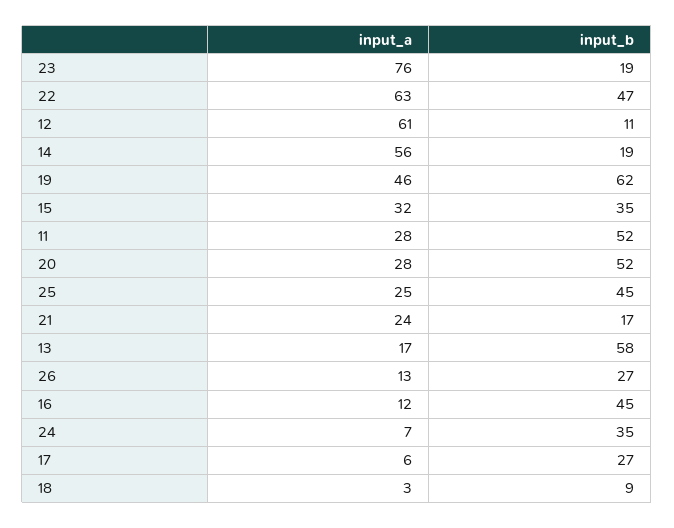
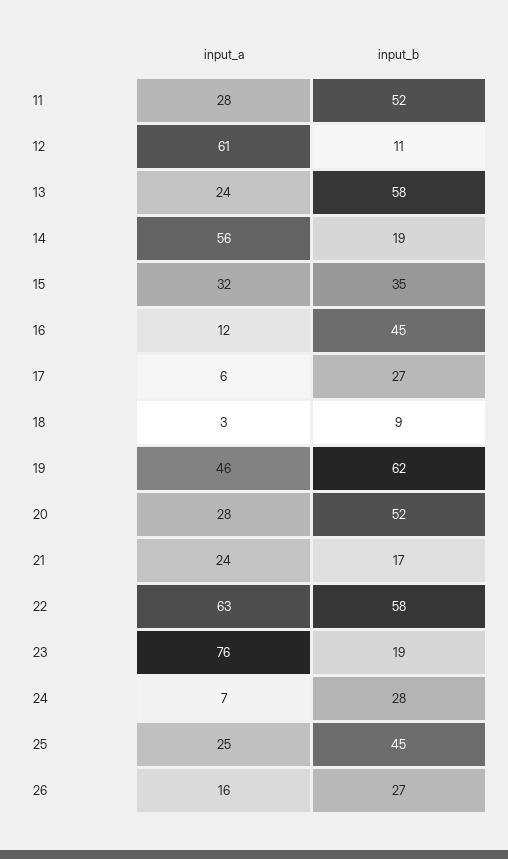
  {
    "input_a": {
      "23": 76,
      "22": 63,
      "12": 61,
      "14": 56,
      "19": 46,
      "15": 32,
      "11": 28,
      "20": 28,
      "25": 25,
      "21": 24,
-     "13": 17,
+     "13": 24,
-     "26": 13,
+     "26": 16,
      "16": 12,
      "24": 7,
      "17": 6,
      "18": 3
    },
    "input_b": {
      "23": 19,
-     "22": 47,
+     "22": 58,
      "12": 11,
      "14": 19,
      "19": 62,
      "15": 35,
      "11": 52,
      "20": 52,
      "25": 45,
      "21": 17,
      "13": 58,
      "26": 27,
      "16": 45,
-     "24": 35,
+     "24": 28,
      "17": 27,
      "18": 9
    }
  }

